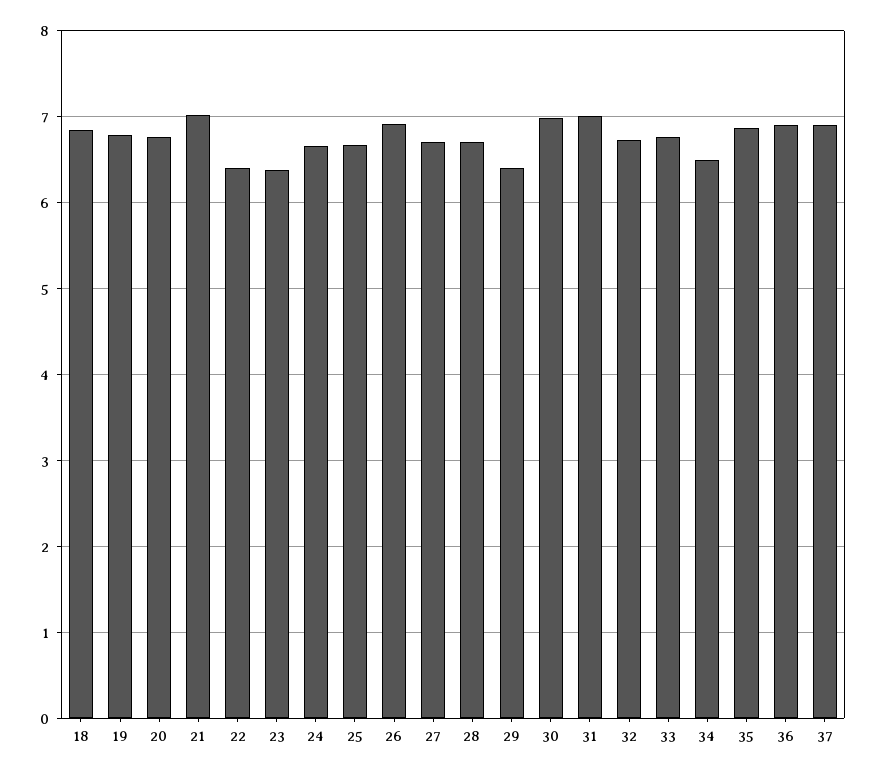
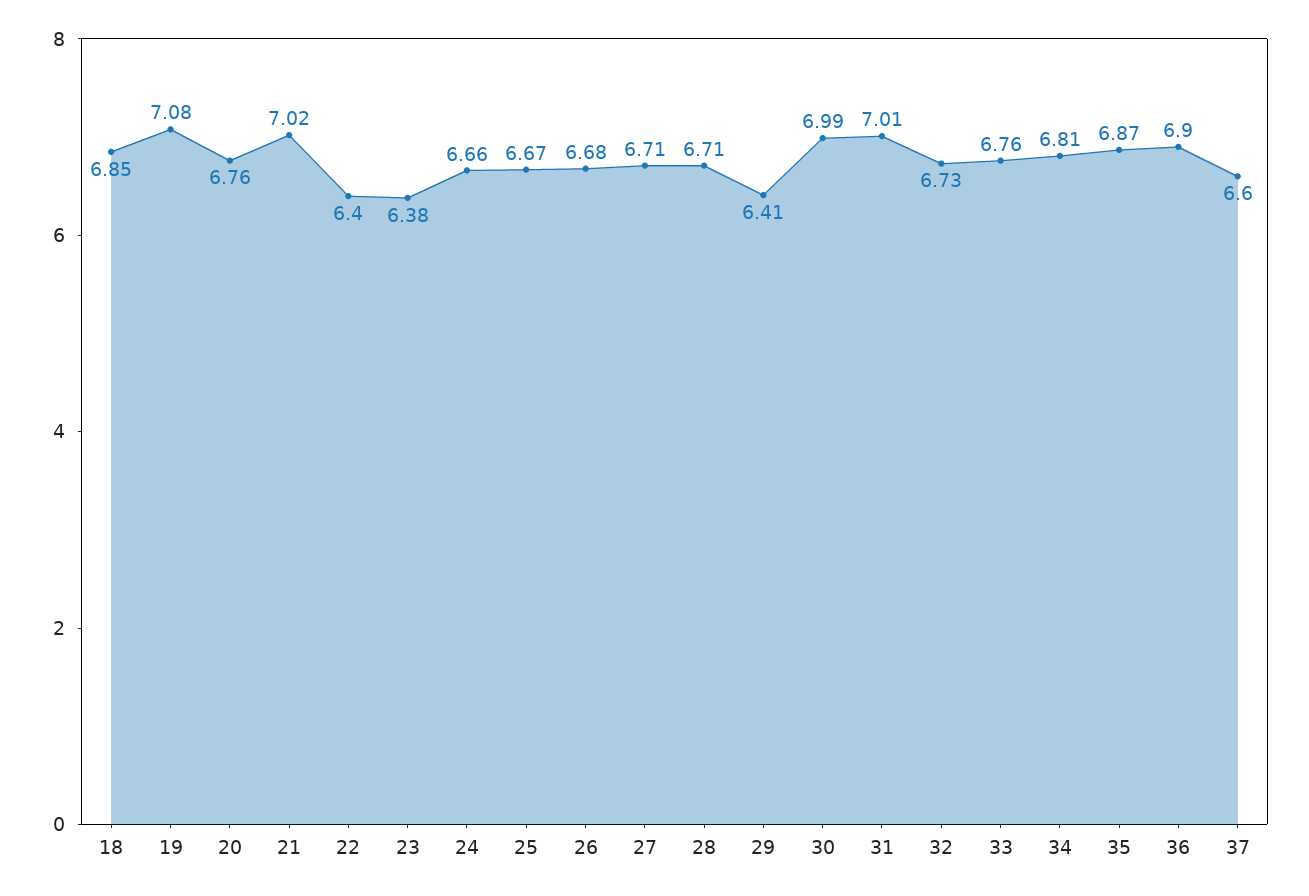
  {
    "18": 6.85,
-   "19": 6.8,
+   "19": 7.08,
    "20": 6.76,
    "21": 7.02,
    "22": 6.4,
    "23": 6.38,
    "24": 6.66,
    "25": 6.67,
-   "26": 6.9,
+   "26": 6.68,
    "27": 6.71,
    "28": 6.71,
    "29": 6.41,
    "30": 6.99,
    "31": 7.01,
    "32": 6.73,
    "33": 6.76,
-   "34": 6.5,
+   "34": 6.81,
    "35": 6.87,
    "36": 6.9,
-   "37": 6.9
+   "37": 6.6
  }

